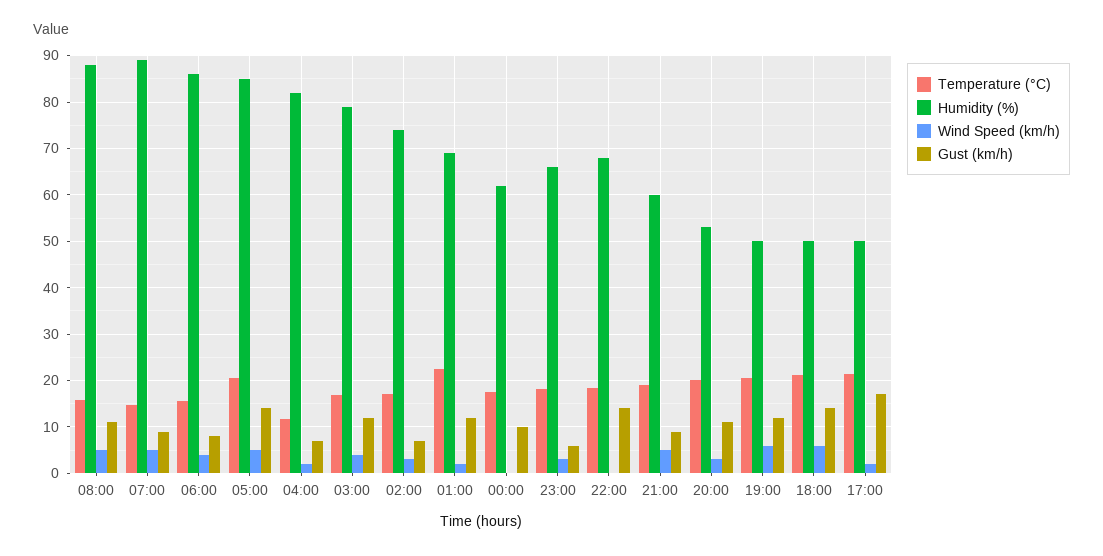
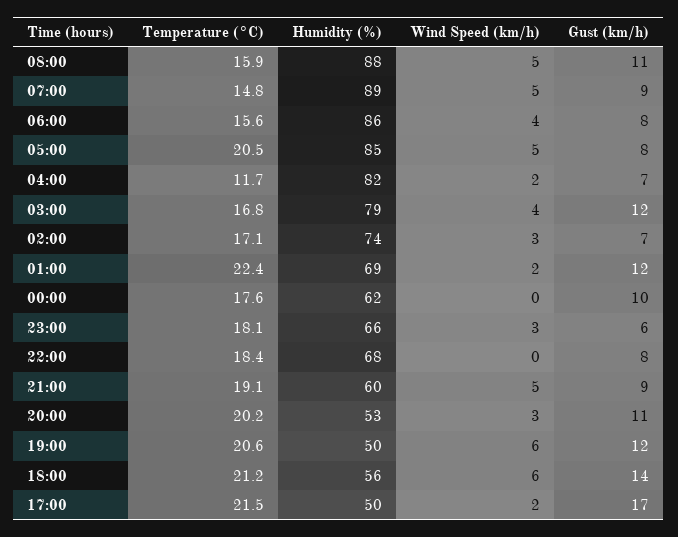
  {
    "Temperature (°C)": {
      "08:00": 15.9,
      "07:00": 14.8,
      "06:00": 15.6,
      "05:00": 20.5,
      "04:00": 11.7,
      "03:00": 16.8,
      "02:00": 17.1,
      "01:00": 22.4,
      "00:00": 17.6,
      "23:00": 18.1,
      "22:00": 18.4,
      "21:00": 19.1,
      "20:00": 20.2,
      "19:00": 20.6,
      "18:00": 21.2,
      "17:00": 21.5
    },
    "Humidity (%)": {
      "08:00": 88,
      "07:00": 89,
      "06:00": 86,
      "05:00": 85,
      "04:00": 82,
      "03:00": 79,
      "02:00": 74,
      "01:00": 69,
      "00:00": 62,
      "23:00": 66,
      "22:00": 68,
      "21:00": 60,
      "20:00": 53,
      "19:00": 50,
-     "18:00": 50,
+     "18:00": 56,
      "17:00": 50
    },
    "Wind Speed (km/h)": {
      "08:00": 5,
      "07:00": 5,
      "06:00": 4,
      "05:00": 5,
      "04:00": 2,
      "03:00": 4,
      "02:00": 3,
      "01:00": 2,
      "00:00": 0,
      "23:00": 3,
      "22:00": 0,
      "21:00": 5,
      "20:00": 3,
      "19:00": 6,
      "18:00": 6,
      "17:00": 2
    },
    "Gust (km/h)": {
      "08:00": 11,
      "07:00": 9,
      "06:00": 8,
-     "05:00": 14,
+     "05:00": 8,
      "04:00": 7,
      "03:00": 12,
      "02:00": 7,
      "01:00": 12,
      "00:00": 10,
      "23:00": 6,
-     "22:00": 14,
+     "22:00": 8,
      "21:00": 9,
      "20:00": 11,
      "19:00": 12,
      "18:00": 14,
      "17:00": 17
    }
  }

